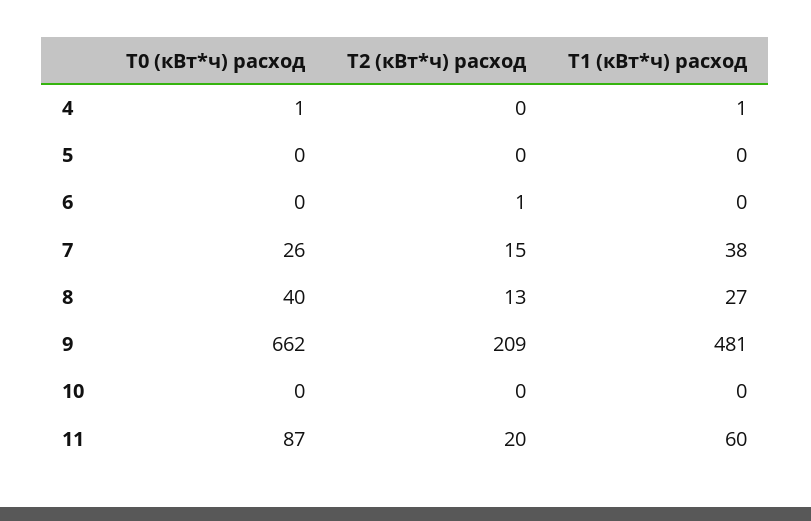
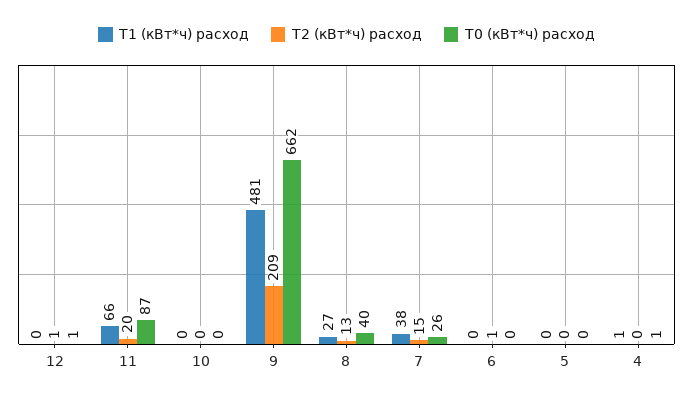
  {
    "T0 (кВт*ч) расход": {
      "4": 1,
      "5": 0,
      "6": 0,
      "7": 26,
      "8": 40,
      "9": 662,
      "10": 0,
-     "11": 87
+     "11": 87,
+     "12": 1
    },
    "T2 (кВт*ч) расход": {
      "4": 0,
      "5": 0,
      "6": 1,
      "7": 15,
      "8": 13,
      "9": 209,
      "10": 0,
-     "11": 20
+     "11": 20,
+     "12": 1
    },
    "T1 (кВт*ч) расход": {
      "4": 1,
      "5": 0,
      "6": 0,
      "7": 38,
      "8": 27,
      "9": 481,
      "10": 0,
-     "11": 60
+     "11": 66,
+     "12": 0
    }
  }

